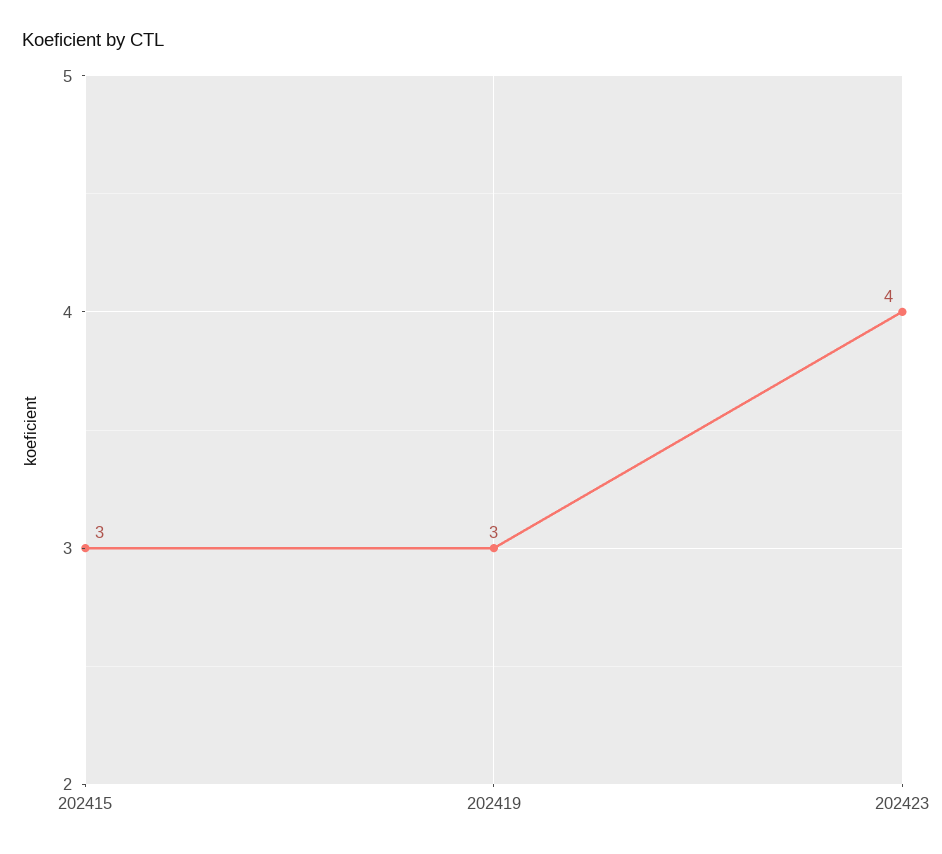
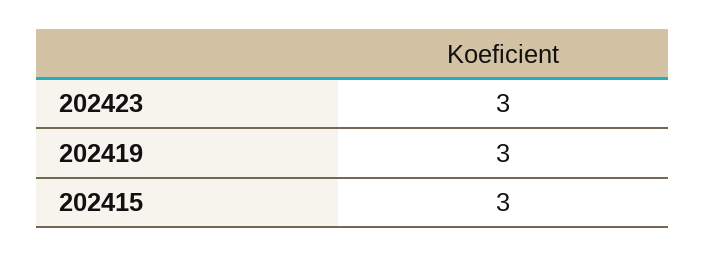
  {
    "202415": 3,
    "202419": 3,
-   "202423": 4
+   "202423": 3
  }

